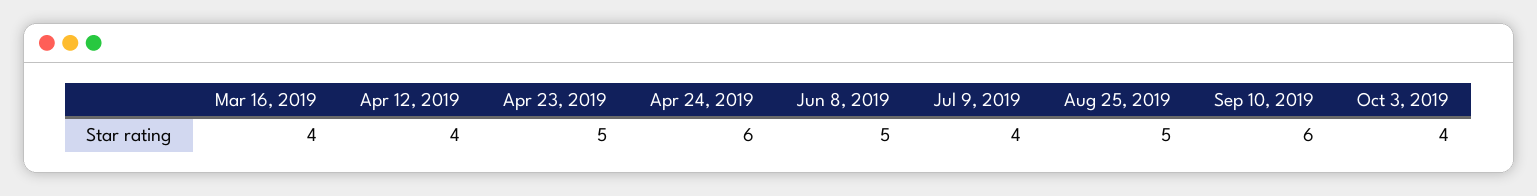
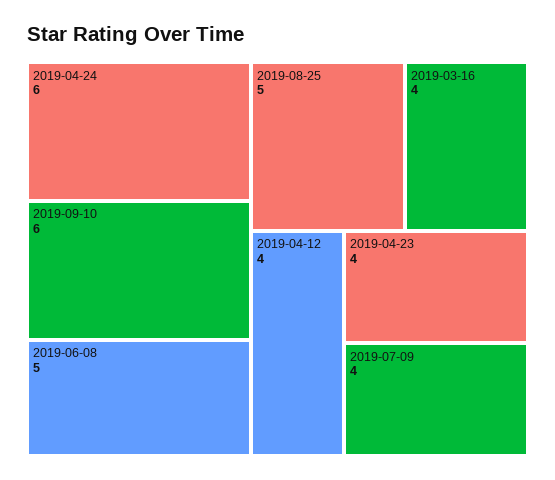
  {
    "Mar 16, 2019": 4,
    "Apr 12, 2019": 4,
-   "Apr 23, 2019": 5,
+   "Apr 23, 2019": 4,
    "Apr 24, 2019": 6,
    "Jun 8, 2019": 5,
    "Jul 9, 2019": 4,
    "Aug 25, 2019": 5,
-   "Sep 10, 2019": 6,
+   "Sep 10, 2019": 6
-   "Oct 3, 2019": 4
  }

